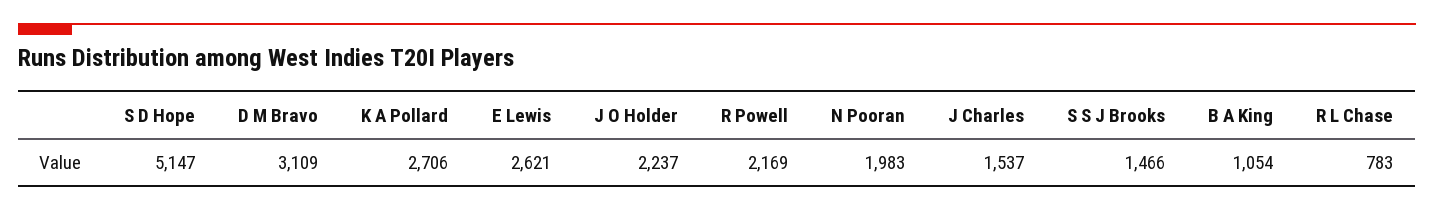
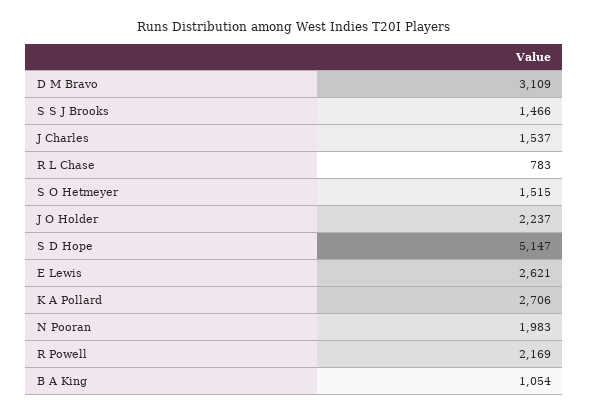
  {
    "S D Hope": 5147,
    "D M Bravo": 3109,
    "K A Pollard": 2706,
    "E Lewis": 2621,
    "J O Holder": 2237,
    "R Powell": 2169,
    "N Pooran": 1983,
    "J Charles": 1537,
    "S S J Brooks": 1466,
    "B A King": 1054,
-   "R L Chase": 783
+   "R L Chase": 783,
+   "S O Hetmeyer": 1515
  }

